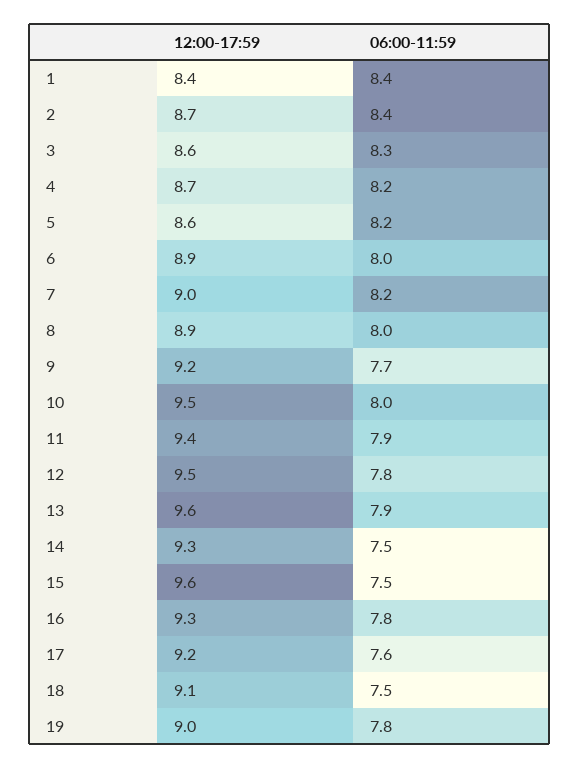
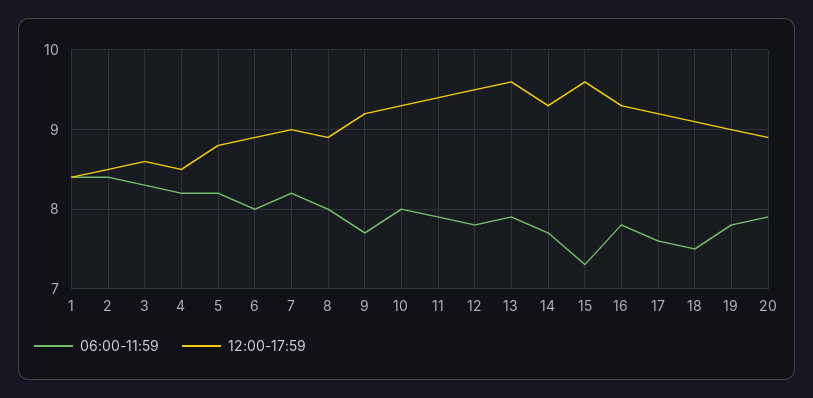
  {
    "12:00-17:59": {
      "1": 8.4,
-     "2": 8.7,
+     "2": 8.5,
      "3": 8.6,
-     "4": 8.7,
+     "4": 8.5,
-     "5": 8.6,
+     "5": 8.8,
      "6": 8.9,
      "7": 9,
      "8": 8.9,
      "9": 9.2,
-     "10": 9.5,
+     "10": 9.3,
      "11": 9.4,
      "12": 9.5,
      "13": 9.6,
      "14": 9.3,
      "15": 9.6,
      "16": 9.3,
      "17": 9.2,
      "18": 9.1,
-     "19": 9
+     "19": 9,
+     "20": 8.9
    },
    "06:00-11:59": {
      "1": 8.4,
      "2": 8.4,
      "3": 8.3,
      "4": 8.2,
      "5": 8.2,
      "6": 8,
      "7": 8.2,
      "8": 8,
      "9": 7.7,
      "10": 8,
      "11": 7.9,
      "12": 7.8,
      "13": 7.9,
-     "14": 7.5,
+     "14": 7.7,
-     "15": 7.5,
+     "15": 7.3,
      "16": 7.8,
      "17": 7.6,
      "18": 7.5,
-     "19": 7.8
+     "19": 7.8,
+     "20": 7.9
    }
  }

